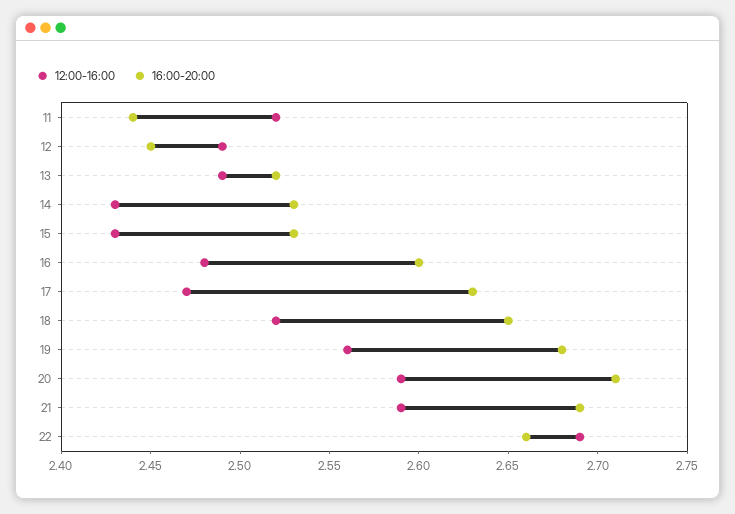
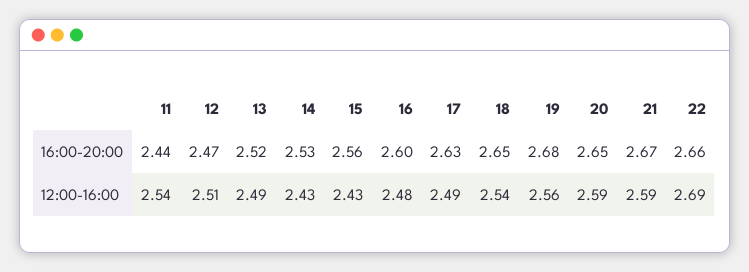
  {
    "12:00-16:00": {
-     "11": 2.52,
+     "11": 2.54,
-     "12": 2.49,
+     "12": 2.51,
      "13": 2.49,
      "14": 2.43,
      "15": 2.43,
      "16": 2.48,
-     "17": 2.47,
+     "17": 2.49,
-     "18": 2.52,
+     "18": 2.54,
      "19": 2.56,
      "20": 2.59,
      "21": 2.59,
      "22": 2.69
    },
    "16:00-20:00": {
      "11": 2.44,
-     "12": 2.45,
+     "12": 2.47,
      "13": 2.52,
      "14": 2.53,
-     "15": 2.53,
+     "15": 2.56,
      "16": 2.6,
      "17": 2.63,
      "18": 2.65,
      "19": 2.68,
-     "20": 2.71,
+     "20": 2.65,
-     "21": 2.69,
+     "21": 2.67,
      "22": 2.66
    }
  }

